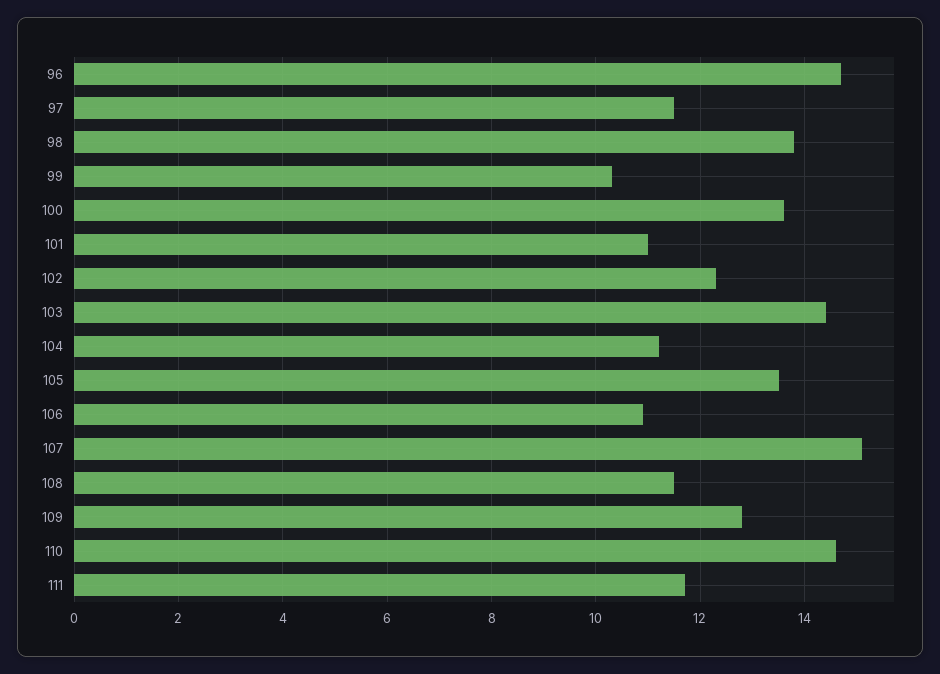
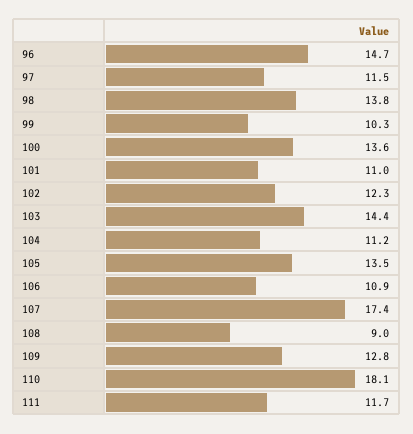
  {
    "96": 14.7,
    "97": 11.5,
    "98": 13.8,
    "99": 10.3,
    "100": 13.6,
    "101": 11,
    "102": 12.3,
    "103": 14.4,
    "104": 11.2,
    "105": 13.5,
    "106": 10.9,
-   "107": 15,
+   "107": 17.4,
-   "108": 11.5,
+   "108": 9,
    "109": 12.8,
-   "110": 14.5,
+   "110": 18.1,
    "111": 11.7
  }

